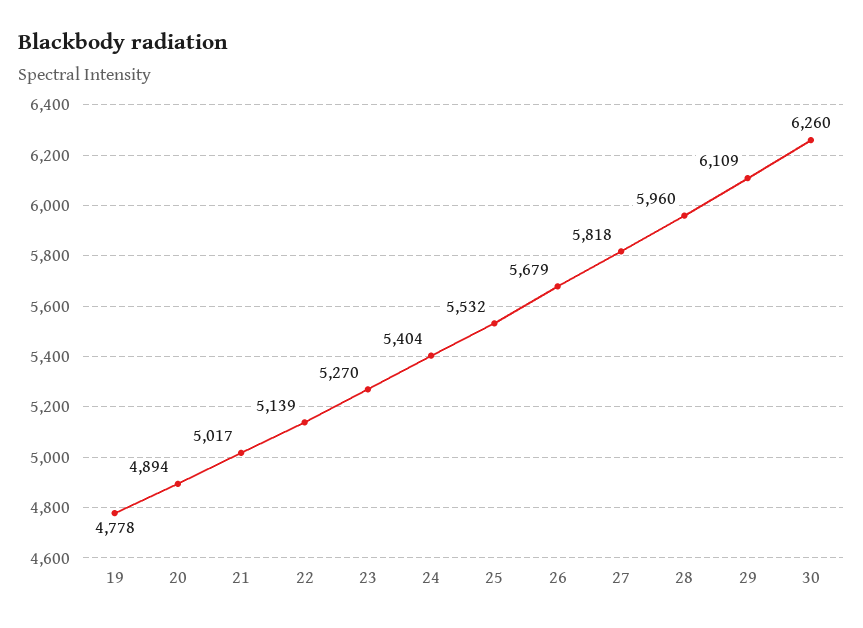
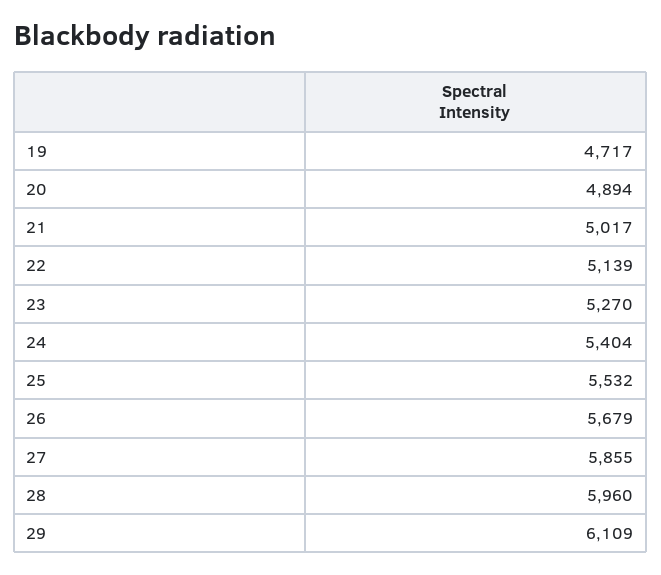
  {
-   "19": 4778,
+   "19": 4717,
    "20": 4894,
    "21": 5017,
    "22": 5139,
    "23": 5270,
    "24": 5404,
    "25": 5532,
    "26": 5679,
-   "27": 5818,
+   "27": 5855,
    "28": 5960,
-   "29": 6109,
+   "29": 6109
-   "30": 6260
  }

